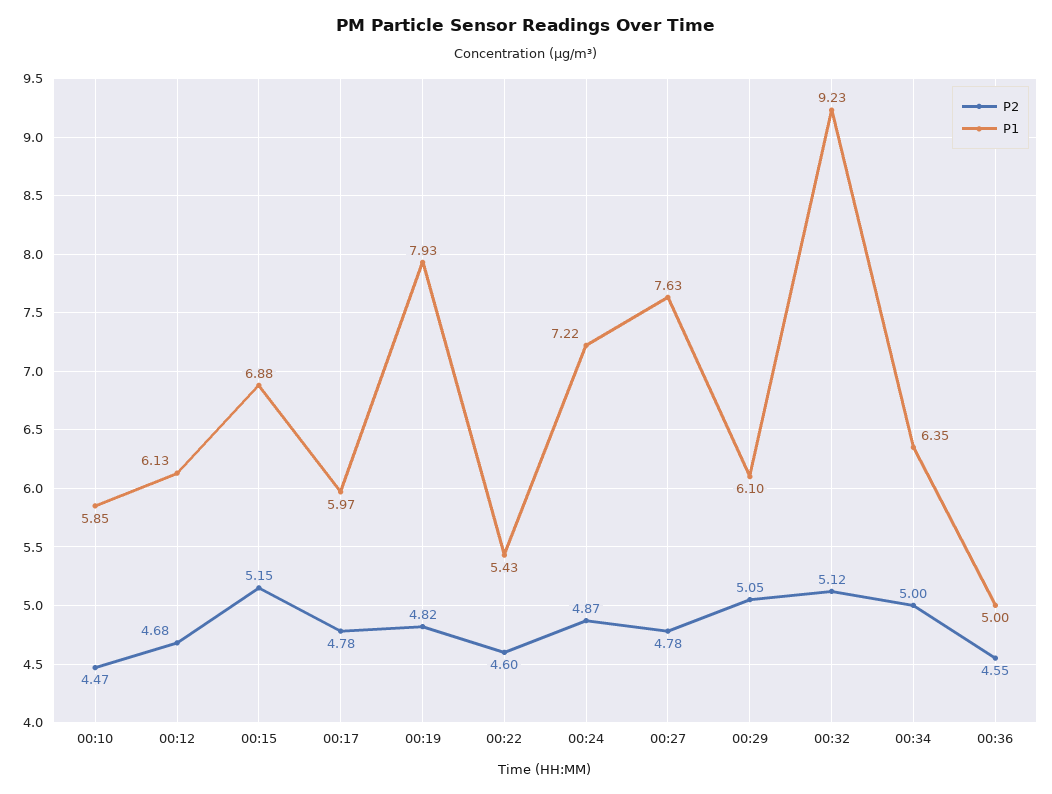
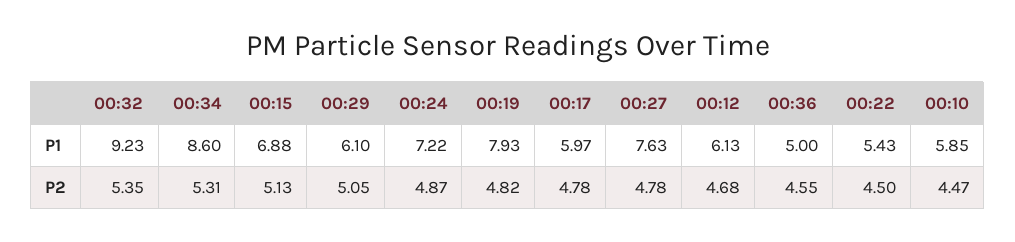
  {
    "P2": {
      "00:10": 4.47,
      "00:12": 4.68,
-     "00:15": 5.15,
+     "00:15": 5.13,
      "00:17": 4.78,
      "00:19": 4.82,
-     "00:22": 4.6,
+     "00:22": 4.5,
      "00:24": 4.87,
      "00:27": 4.78,
      "00:29": 5.05,
-     "00:32": 5.12,
+     "00:32": 5.35,
-     "00:34": 5,
+     "00:34": 5.31,
      "00:36": 4.55
    },
    "P1": {
      "00:10": 5.85,
      "00:12": 6.13,
      "00:15": 6.88,
      "00:17": 5.97,
      "00:19": 7.93,
      "00:22": 5.43,
      "00:24": 7.22,
      "00:27": 7.63,
      "00:29": 6.1,
      "00:32": 9.23,
-     "00:34": 6.35,
+     "00:34": 8.6,
      "00:36": 5
    }
  }

